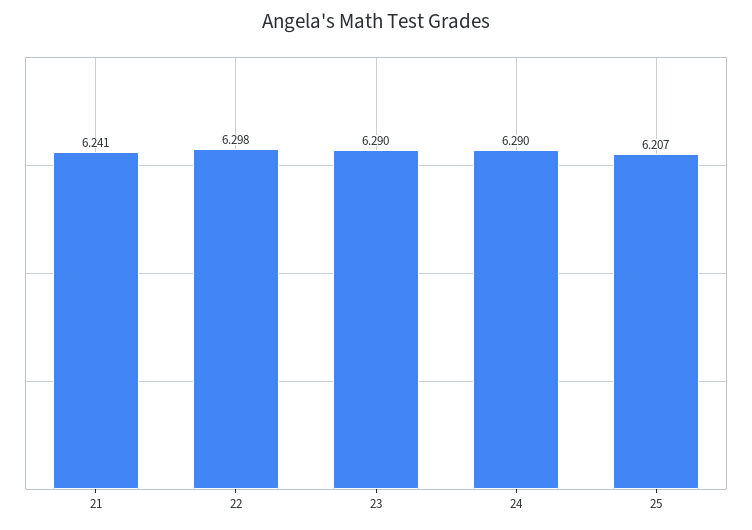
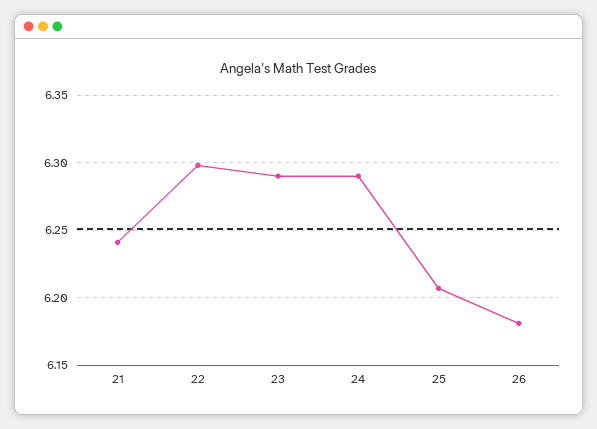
  {
    "21": 6.241,
    "22": 6.298,
    "23": 6.29,
    "24": 6.29,
-   "25": 6.207
+   "25": 6.207,
+   "26": 6.18
  }

